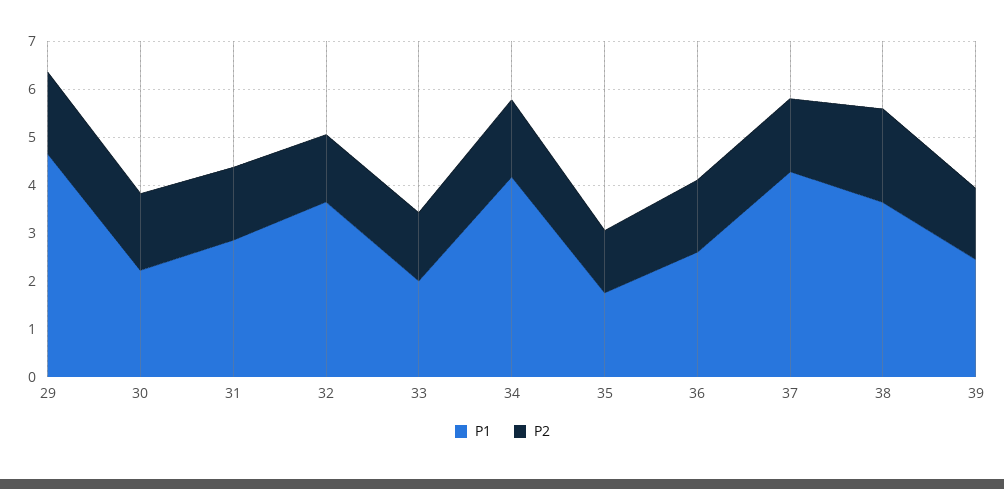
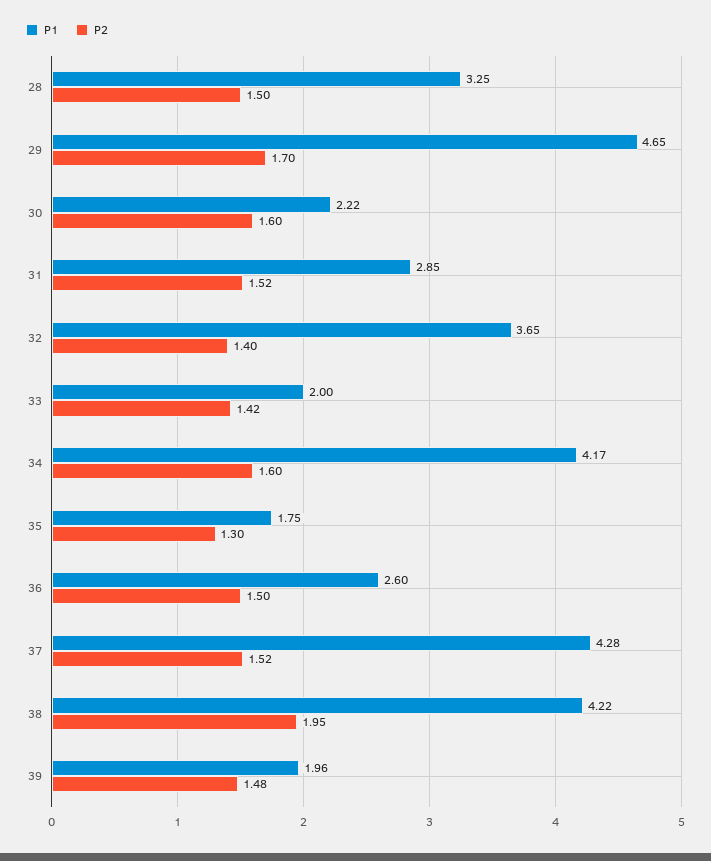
  {
    "P1": {
      "29": 4.65,
      "30": 2.22,
      "31": 2.85,
      "32": 3.65,
      "33": 2,
      "34": 4.17,
      "35": 1.75,
      "36": 2.6,
      "37": 4.28,
-     "38": 3.6,
+     "38": 4.22,
-     "39": 2.4
+     "39": 1.96,
+     "28": 3.25
    },
    "P2": {
      "29": 1.7,
      "30": 1.6,
      "31": 1.52,
      "32": 1.4,
      "33": 1.42,
      "34": 1.6,
      "35": 1.3,
      "36": 1.5,
      "37": 1.52,
      "38": 1.95,
-     "39": 1.48
+     "39": 1.48,
+     "28": 1.5
    }
  }

